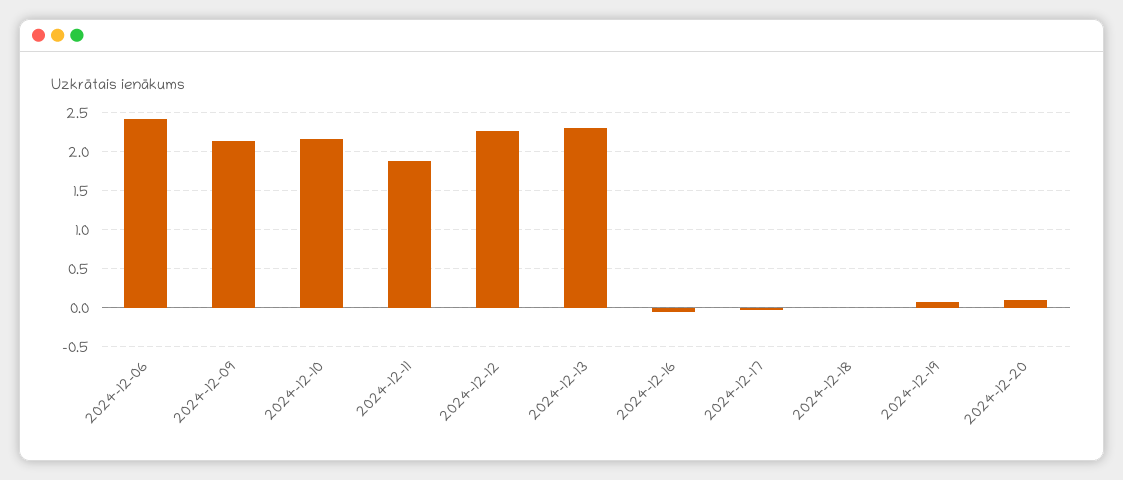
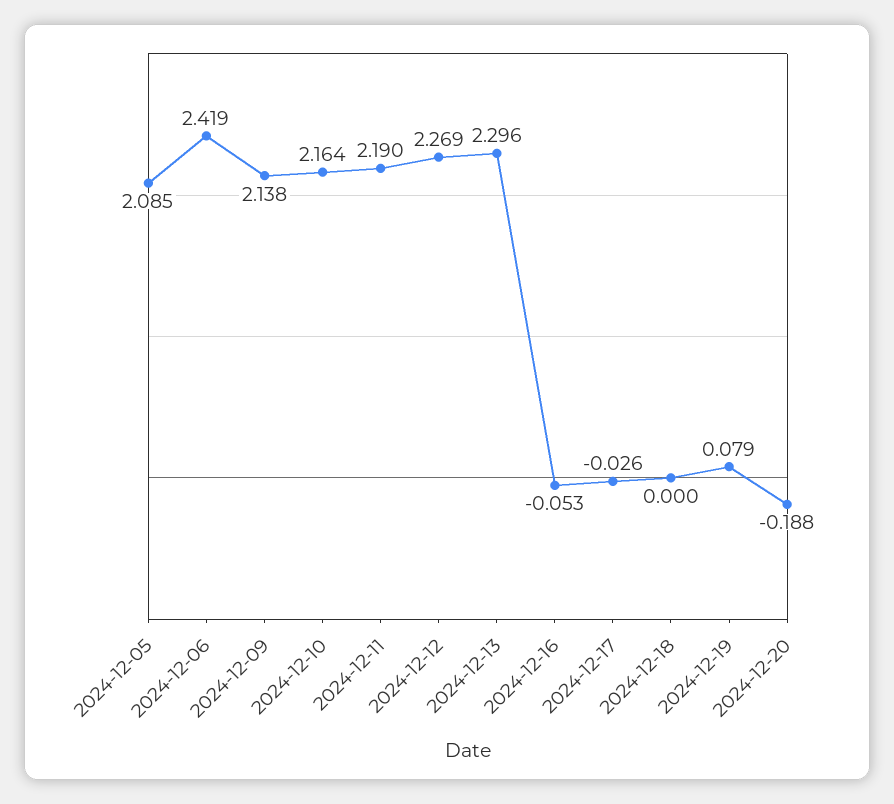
  {
    "2024-12-06": 2.419,
    "2024-12-09": 2.138,
    "2024-12-10": 2.164,
-   "2024-12-11": 1.9,
+   "2024-12-11": 2.19,
    "2024-12-12": 2.269,
    "2024-12-13": 2.296,
    "2024-12-16": -0.053,
    "2024-12-17": -0.026,
    "2024-12-18": 0,
    "2024-12-19": 0.079,
-   "2024-12-20": 0.1
+   "2024-12-20": -0.188,
+   "2024-12-05": 2.085
  }

